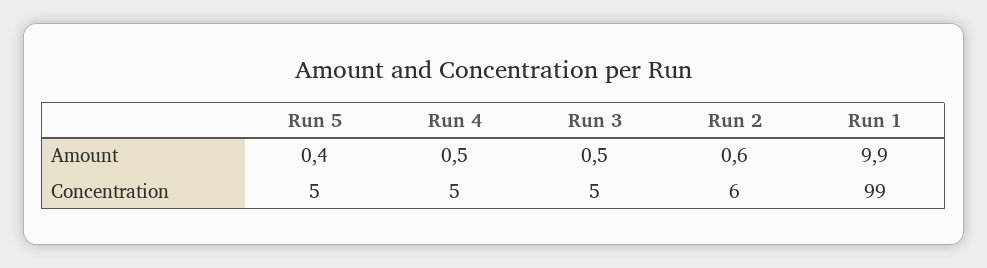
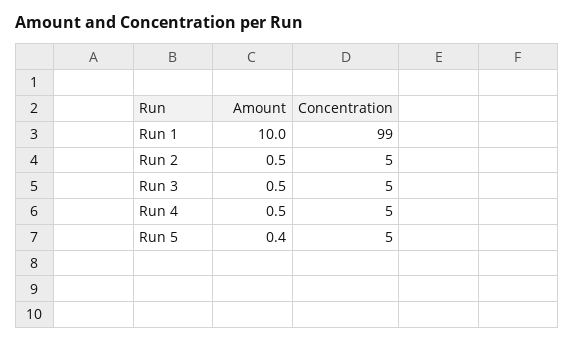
  {
    "Run 5": {
      "Amount": 0.4,
      "Concentration": 5
    },
    "Run 4": {
      "Amount": 0.5,
      "Concentration": 5
    },
    "Run 3": {
      "Amount": 0.5,
      "Concentration": 5
    },
    "Run 2": {
-     "Amount": 0.6,
+     "Amount": 0.5,
-     "Concentration": 6
+     "Concentration": 5
    },
    "Run 1": {
-     "Amount": 9.9,
+     "Amount": 10,
      "Concentration": 99
    }
  }

